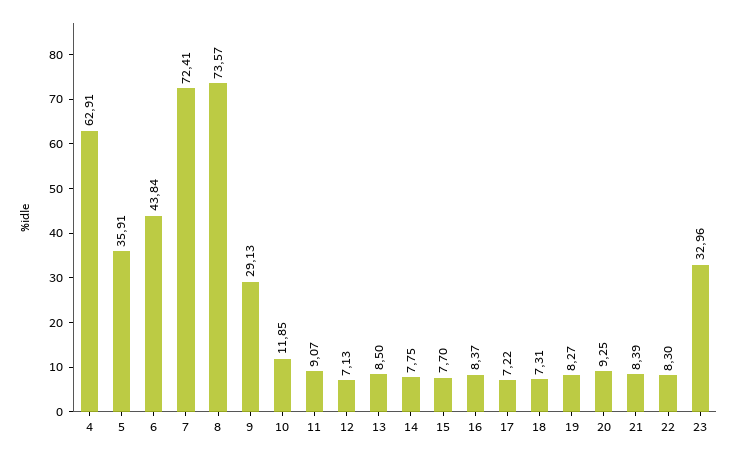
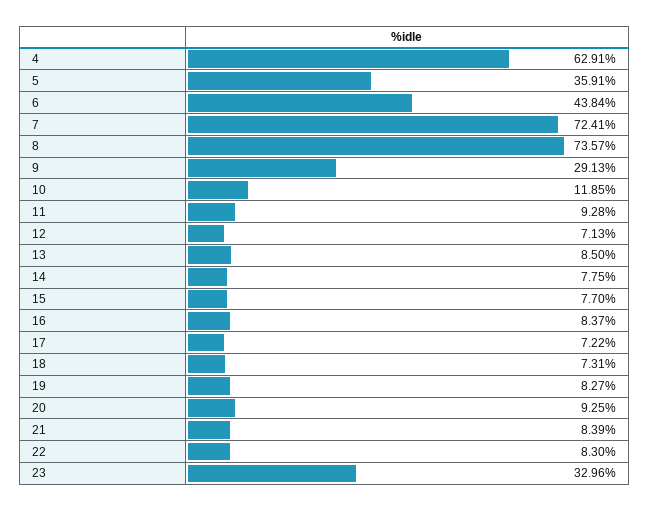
  {
    "4": 62.91,
    "5": 35.91,
    "6": 43.84,
    "7": 72.41,
    "8": 73.57,
    "9": 29.13,
    "10": 11.85,
-   "11": 9.07,
+   "11": 9.28,
    "12": 7.13,
    "13": 8.5,
    "14": 7.75,
    "15": 7.7,
    "16": 8.37,
    "17": 7.22,
    "18": 7.31,
    "19": 8.27,
    "20": 9.25,
    "21": 8.39,
    "22": 8.3,
    "23": 32.96
  }

